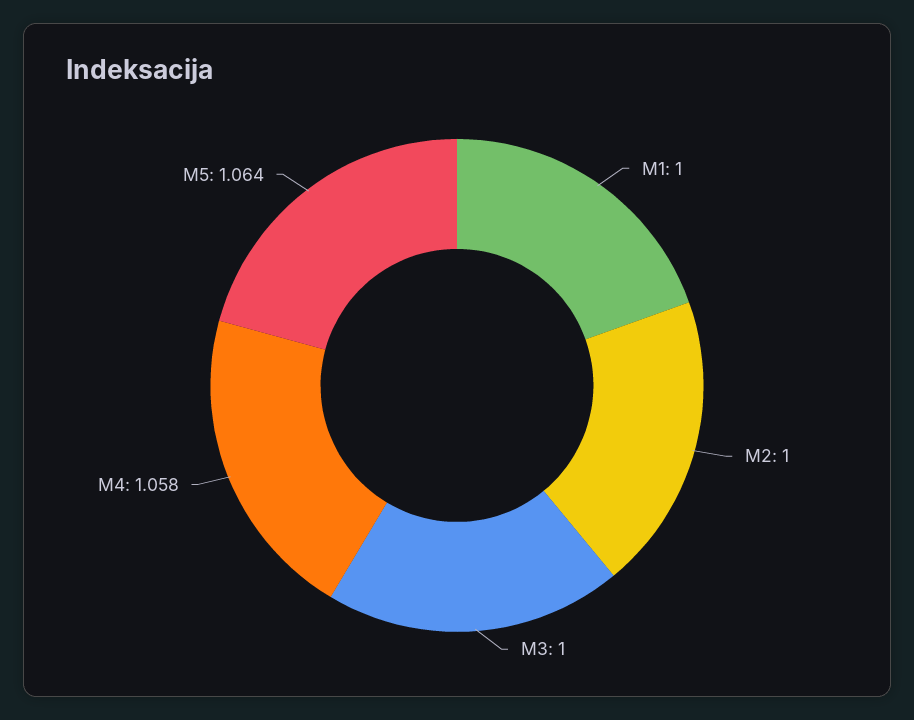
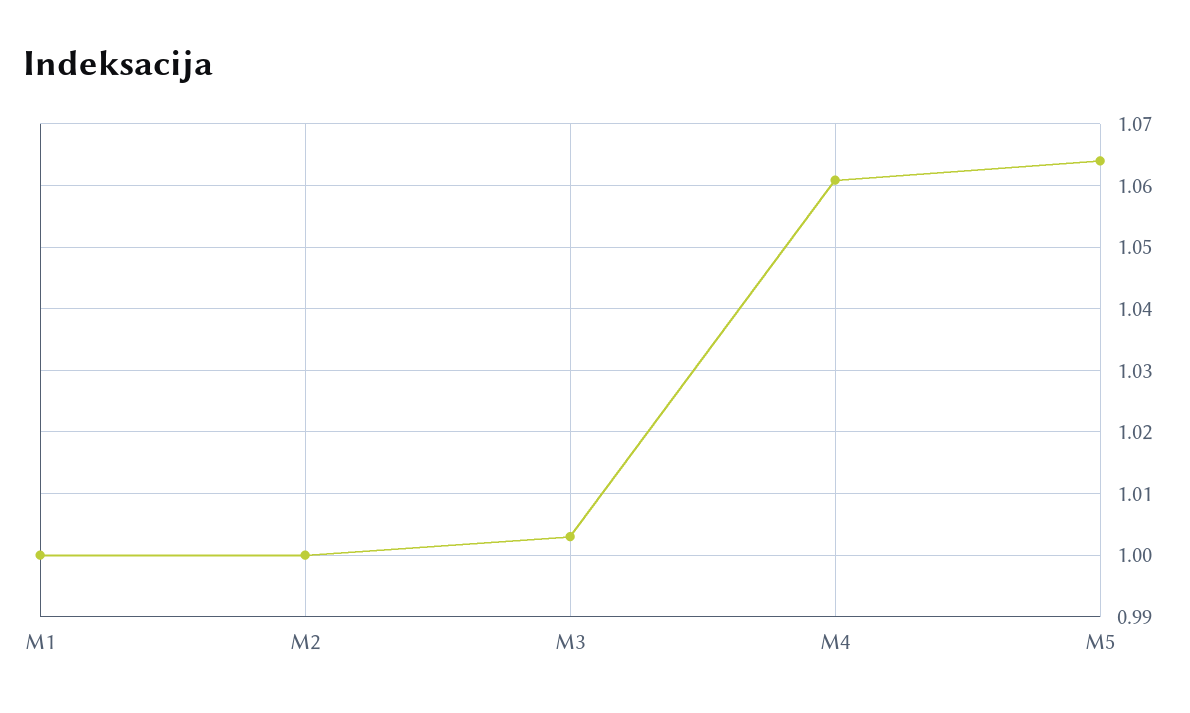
  {
    "M1": 1,
    "M2": 1,
-   "M3": 1,
+   "M3": 1.003,
-   "M4": 1.058,
+   "M4": 1.061,
    "M5": 1.064
  }

